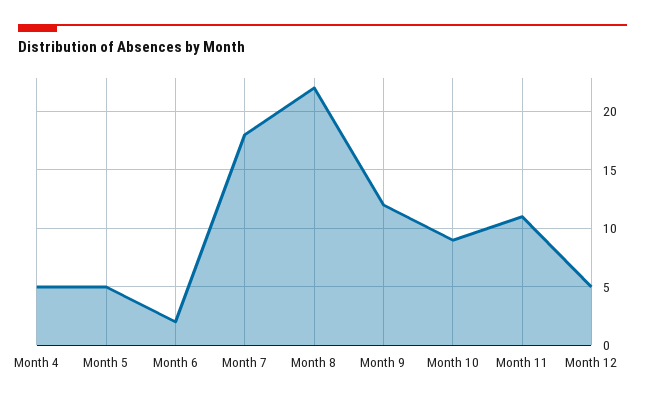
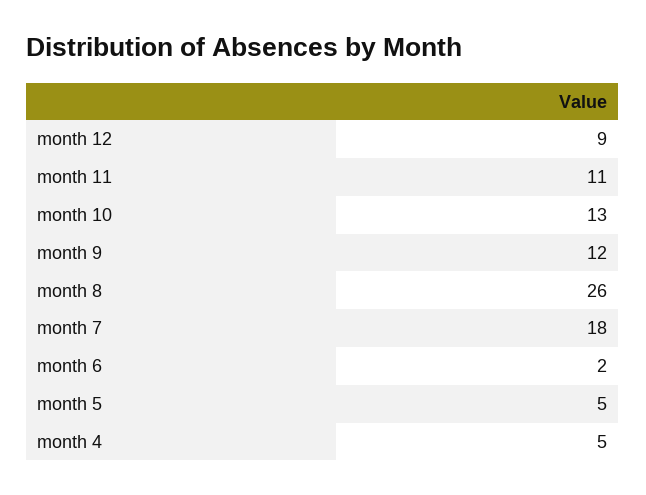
  {
    "Month 4": 5,
    "Month 5": 5,
    "Month 6": 2,
    "Month 7": 18,
-   "Month 8": 22,
+   "Month 8": 26,
    "Month 9": 12,
-   "Month 10": 9,
+   "Month 10": 13,
    "Month 11": 11,
-   "Month 12": 5
+   "Month 12": 9
  }

